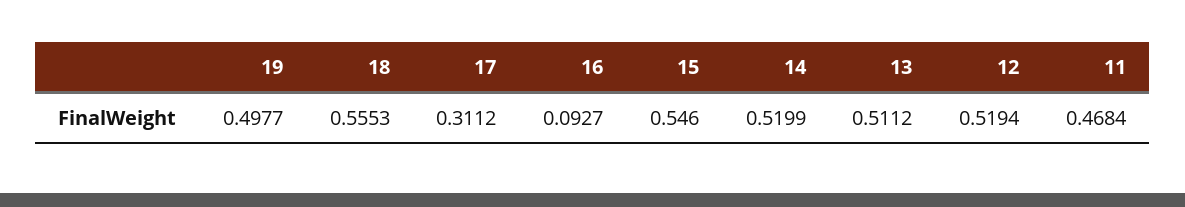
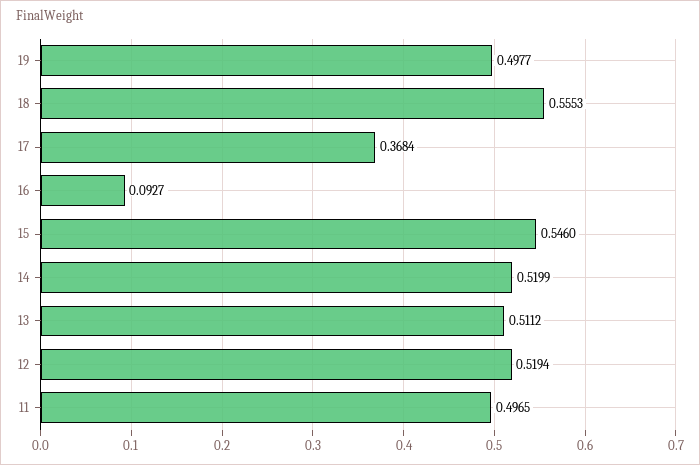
  {
    "19": 0.4977,
    "18": 0.5553,
-   "17": 0.3112,
+   "17": 0.3684,
    "16": 0.0927,
    "15": 0.546,
    "14": 0.5199,
    "13": 0.5112,
    "12": 0.5194,
-   "11": 0.4684
+   "11": 0.4965
  }

